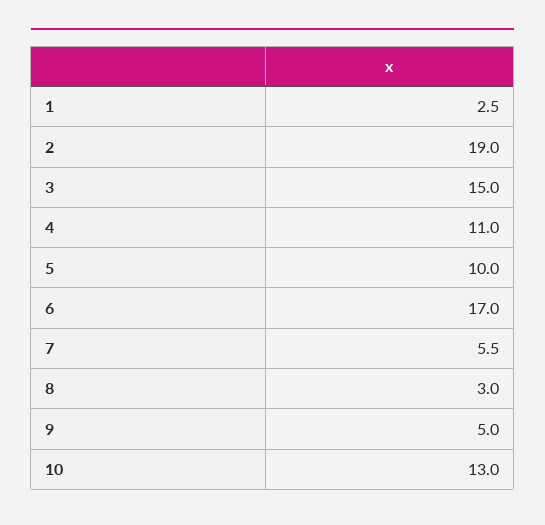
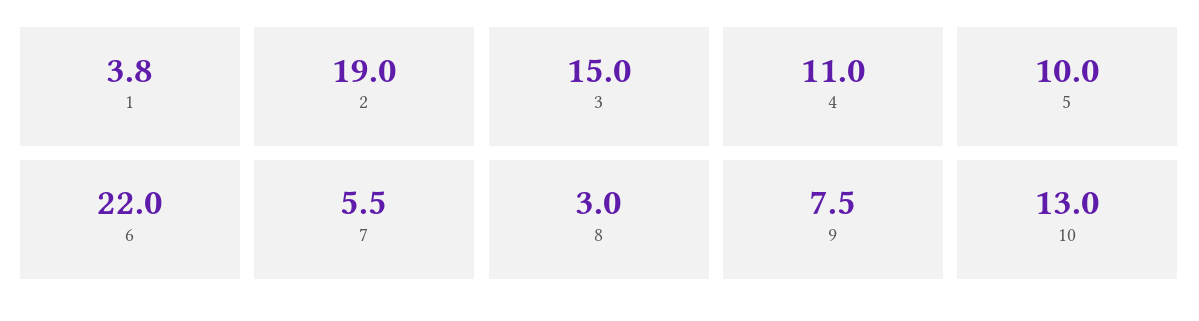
  {
-   "1": 2.5,
+   "1": 3.8,
    "2": 19,
    "3": 15,
    "4": 11,
    "5": 10,
-   "6": 17,
+   "6": 22,
    "7": 5.5,
    "8": 3,
-   "9": 5,
+   "9": 7.5,
    "10": 13
  }

